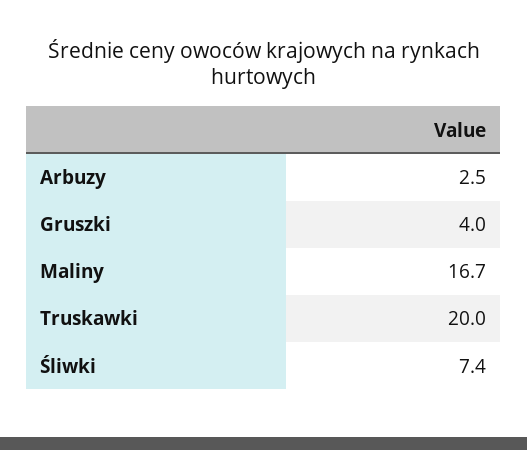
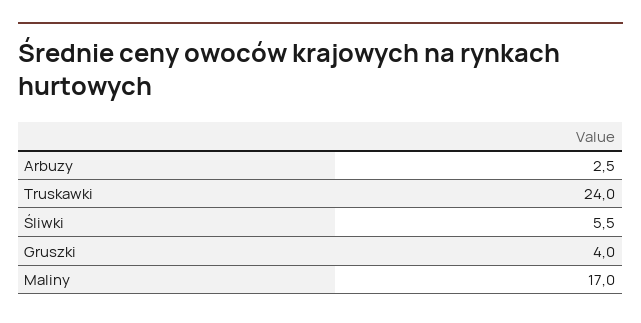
  {
    "Arbuzy": 2.5,
    "Gruszki": 4,
-   "Maliny": 16.7,
+   "Maliny": 17,
-   "Truskawki": 20,
+   "Truskawki": 24,
-   "Śliwki": 7.4
+   "Śliwki": 5.5
  }

